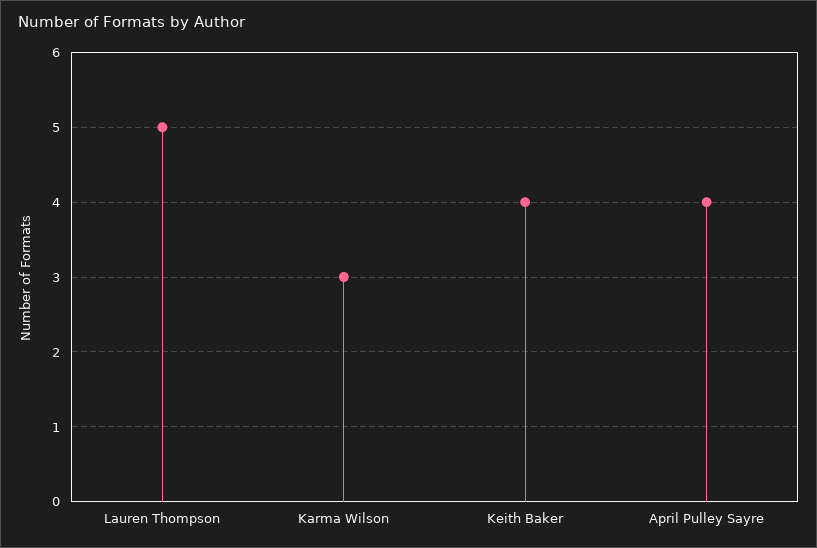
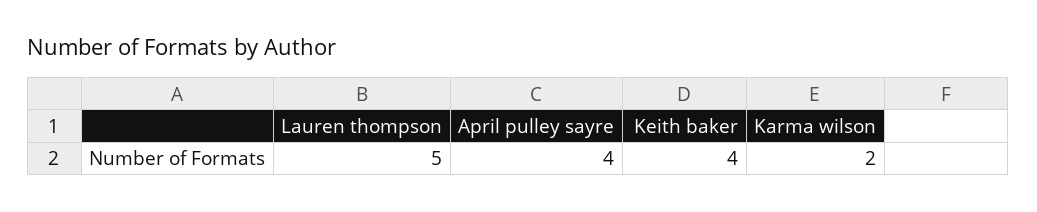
  {
    "Lauren Thompson": 5,
-   "Karma Wilson": 3,
+   "Karma Wilson": 2,
    "Keith Baker": 4,
    "April Pulley Sayre": 4
  }

